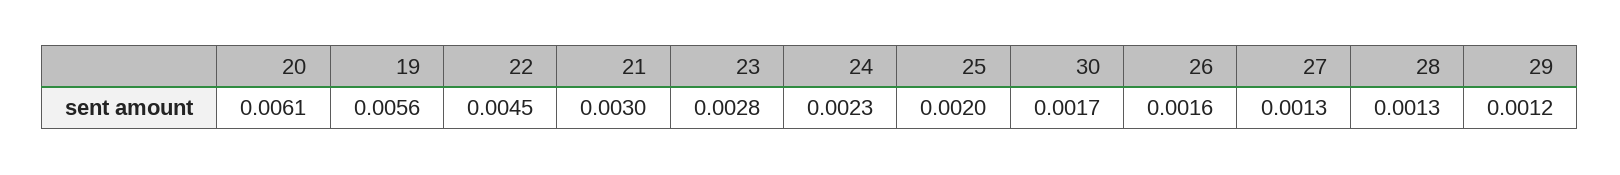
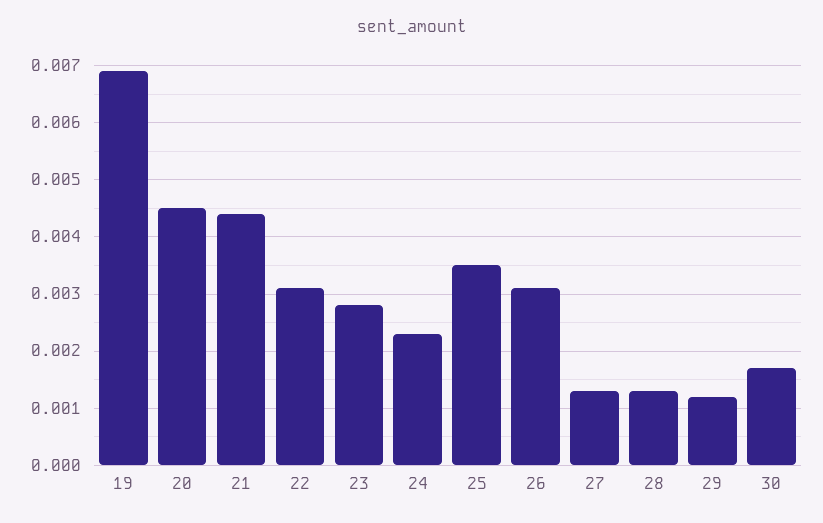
  {
-   "20": 0.0061,
+   "20": 0.0045,
-   "19": 0.0056,
+   "19": 0.007,
-   "22": 0.0045,
+   "22": 0.003,
-   "21": 0.003,
+   "21": 0.0045,
    "23": 0.0028,
    "24": 0.0023,
-   "25": 0.002,
+   "25": 0.0035,
    "30": 0.0017,
-   "26": 0.0016,
+   "26": 0.003,
    "27": 0.0013,
    "28": 0.0013,
    "29": 0.0012
  }

